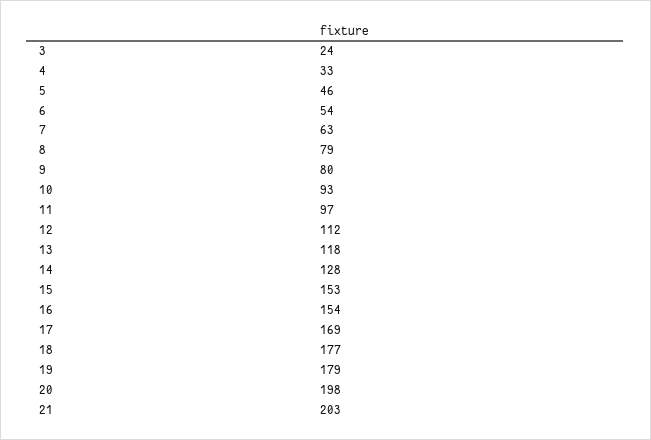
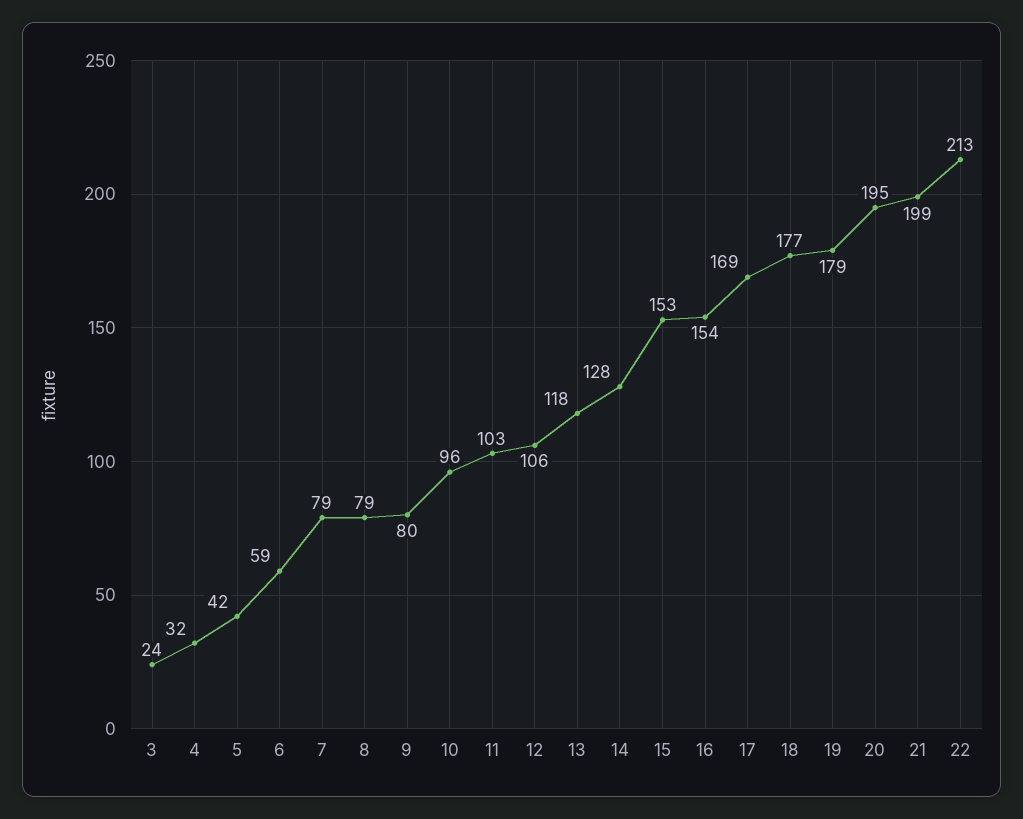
  {
    "3": 24,
-   "4": 33,
+   "4": 32,
-   "5": 46,
+   "5": 42,
-   "6": 54,
+   "6": 59,
-   "7": 63,
+   "7": 79,
    "8": 79,
    "9": 80,
-   "10": 93,
+   "10": 96,
-   "11": 97,
+   "11": 103,
-   "12": 112,
+   "12": 106,
    "13": 118,
    "14": 128,
    "15": 153,
    "16": 154,
    "17": 169,
    "18": 177,
    "19": 179,
-   "20": 198,
+   "20": 195,
-   "21": 203
+   "21": 199,
+   "22": 213
  }

